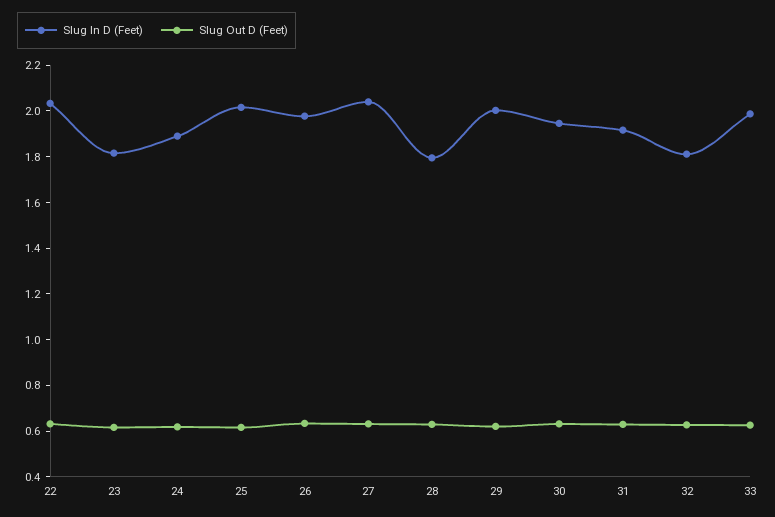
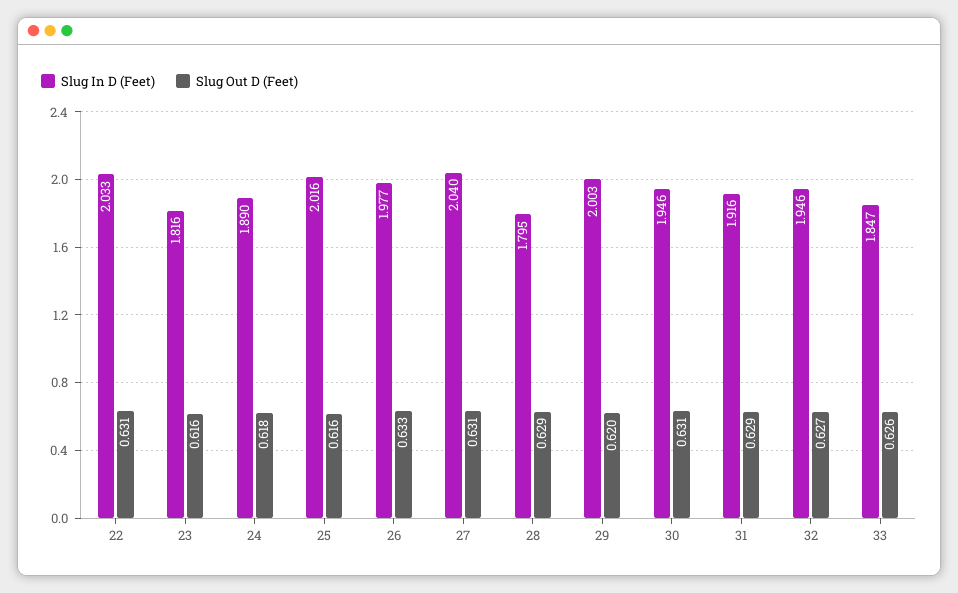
  {
    "Slug In D (Feet)": {
      "22": 2.033,
      "23": 1.816,
      "24": 1.89,
      "25": 2.016,
      "26": 1.977,
      "27": 2.04,
      "28": 1.795,
      "29": 2.003,
      "30": 1.946,
      "31": 1.916,
-     "32": 1.8,
+     "32": 1.946,
-     "33": 2
+     "33": 1.847
    },
    "Slug Out D (Feet)": {
      "22": 0.631,
      "23": 0.616,
      "24": 0.618,
      "25": 0.616,
      "26": 0.633,
      "27": 0.631,
      "28": 0.629,
      "29": 0.62,
      "30": 0.631,
      "31": 0.629,
      "32": 0.627,
      "33": 0.626
    }
  }

